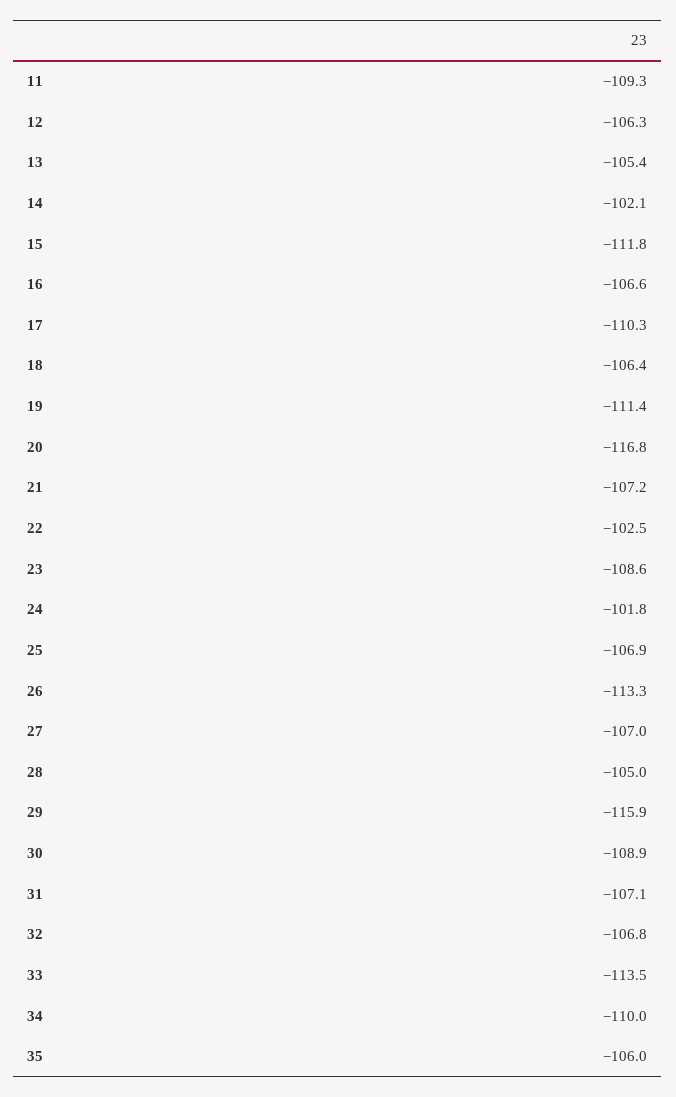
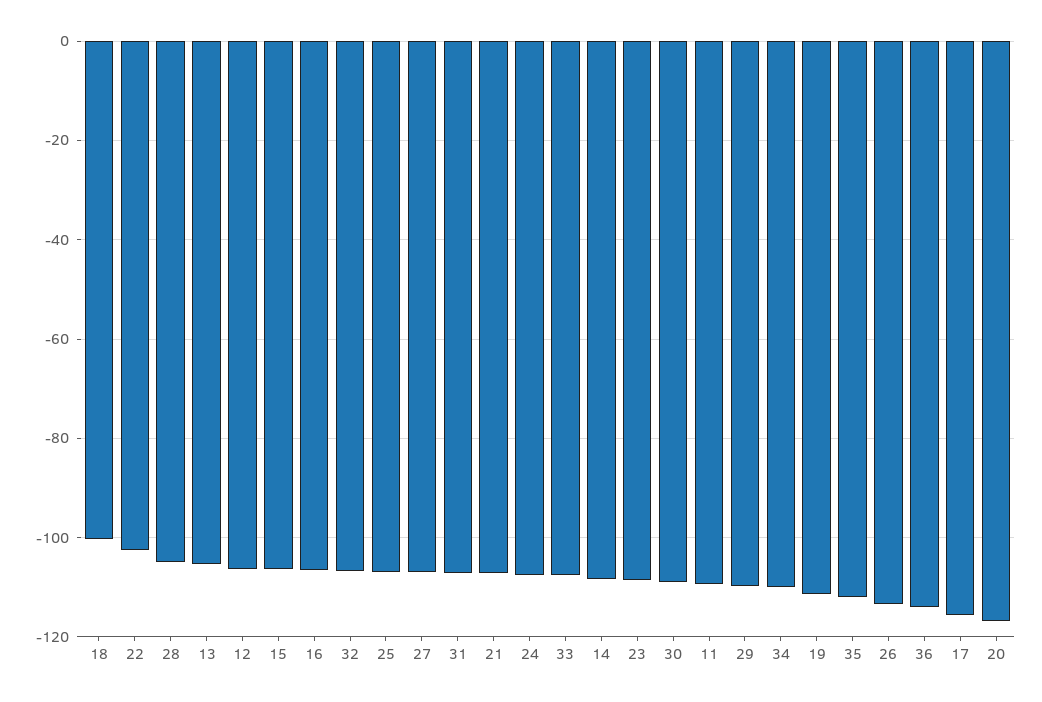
  {
    "11": -109.3,
    "12": -106.3,
    "13": -105.4,
-   "14": -102.1,
+   "14": -108,
-   "15": -111.8,
+   "15": -106,
    "16": -106.6,
-   "17": -110.3,
+   "17": -116,
-   "18": -106.4,
+   "18": -100,
    "19": -111.4,
    "20": -116.8,
    "21": -107.2,
    "22": -102.5,
    "23": -108.6,
-   "24": -101.8,
+   "24": -108,
    "25": -106.9,
    "26": -113.3,
    "27": -107,
    "28": -105,
-   "29": -115.9,
+   "29": -110,
    "30": -108.9,
    "31": -107.1,
    "32": -106.8,
-   "33": -113.5,
+   "33": -108,
    "34": -110,
-   "35": -106
+   "35": -112,
+   "36": -114
  }

